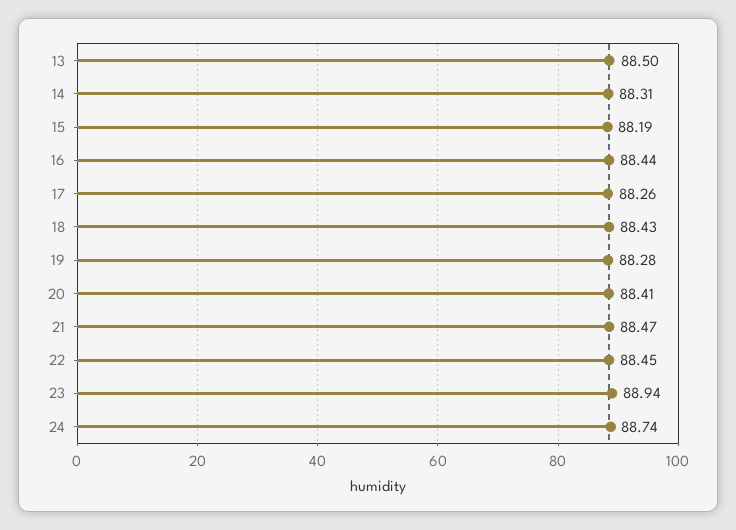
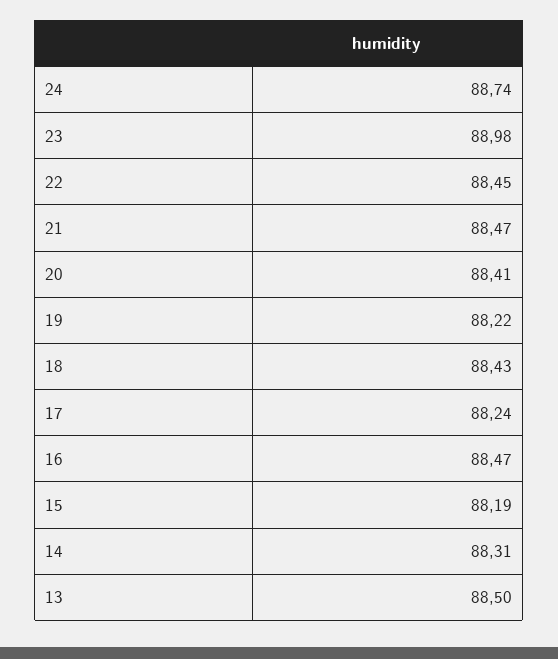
  {
    "13": 88.5,
    "14": 88.31,
    "15": 88.19,
-   "16": 88.44,
+   "16": 88.47,
-   "17": 88.26,
+   "17": 88.24,
    "18": 88.43,
-   "19": 88.28,
+   "19": 88.22,
    "20": 88.41,
    "21": 88.47,
    "22": 88.45,
-   "23": 88.94,
+   "23": 88.98,
    "24": 88.74
  }

